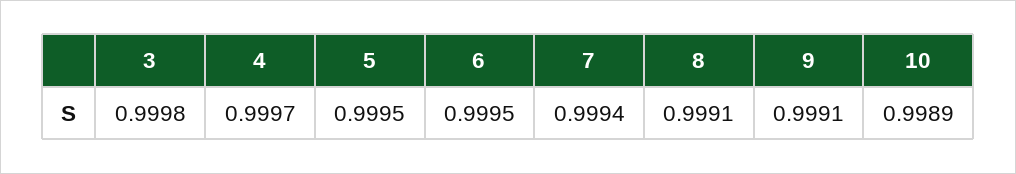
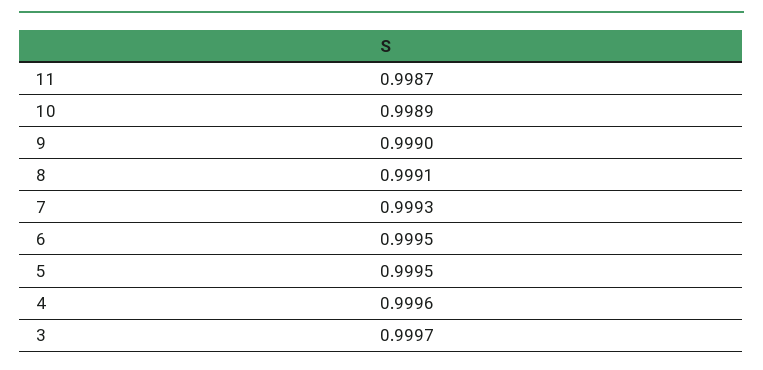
  {
-   "3": 0.9998,
+   "3": 0.9997,
-   "4": 0.9997,
+   "4": 0.9996,
    "5": 0.9995,
    "6": 0.9995,
-   "7": 0.9994,
+   "7": 0.9993,
    "8": 0.9991,
-   "9": 0.9991,
+   "9": 0.999,
-   "10": 0.9989
+   "10": 0.9989,
+   "11": 0.9987
  }

